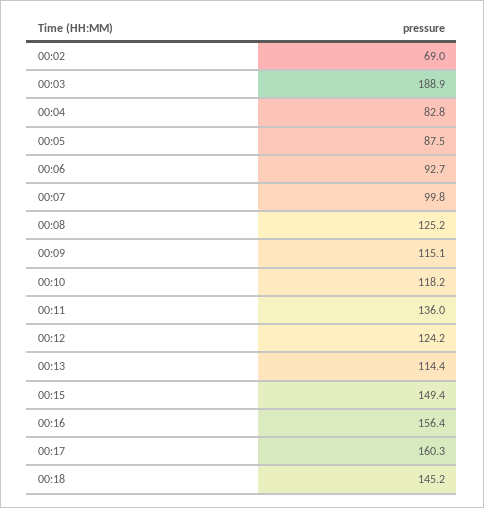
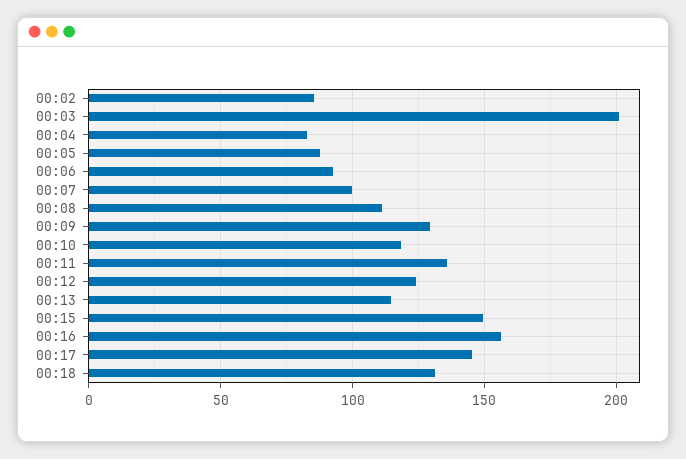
  {
-   "00:02": 69,
+   "00:02": 85,
-   "00:03": 188.9,
+   "00:03": 200,
    "00:04": 82.8,
    "00:05": 87.5,
    "00:06": 92.7,
    "00:07": 99.8,
-   "00:08": 125.2,
+   "00:08": 110,
-   "00:09": 115.1,
+   "00:09": 130,
    "00:10": 118.2,
    "00:11": 136,
    "00:12": 124.2,
    "00:13": 114.4,
    "00:15": 149.4,
    "00:16": 156.4,
-   "00:17": 160.3,
+   "00:17": 145,
-   "00:18": 145.2
+   "00:18": 130
  }

